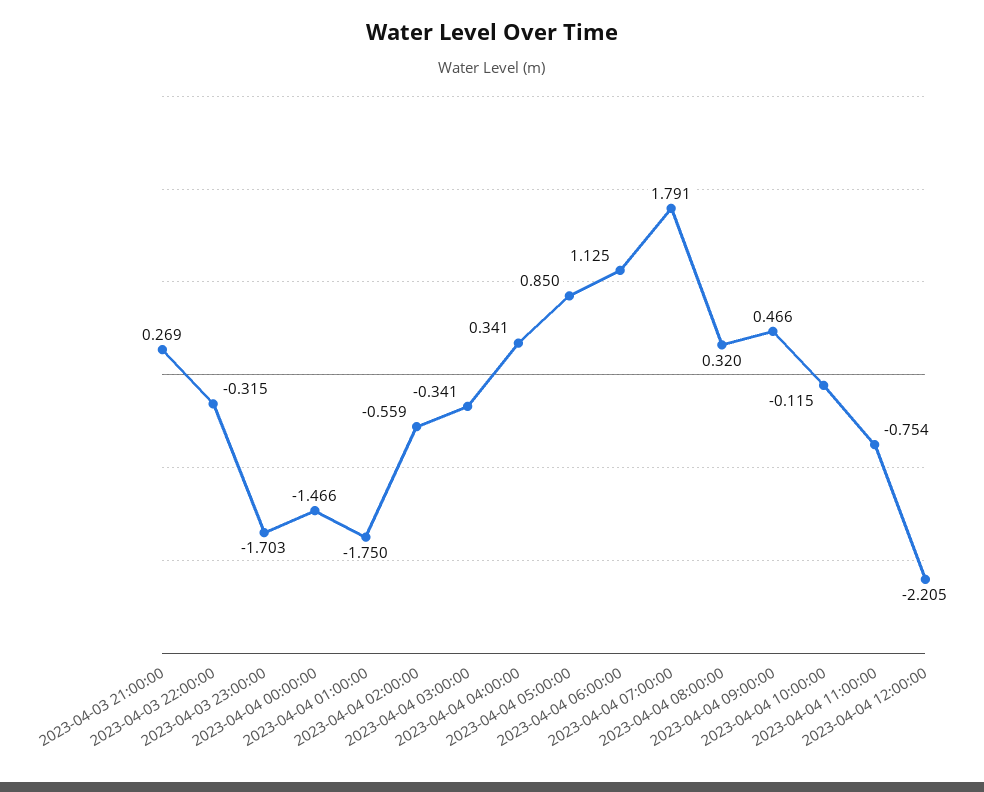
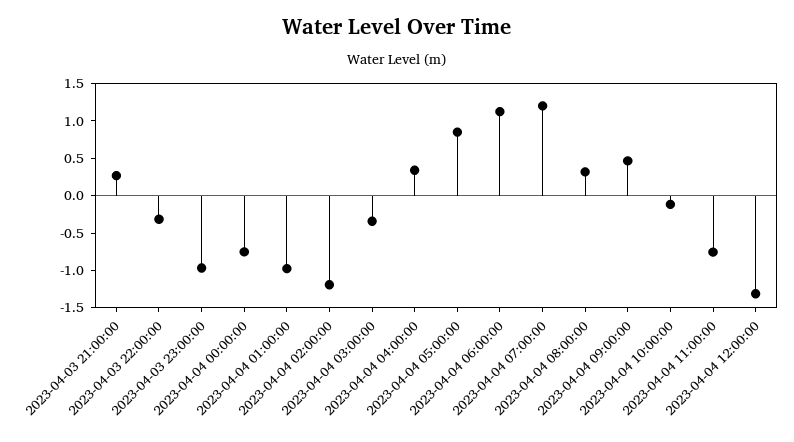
  {
    "2023-04-03 21:00:00": 0.269,
    "2023-04-03 22:00:00": -0.315,
-   "2023-04-03 23:00:00": -1.703,
+   "2023-04-03 23:00:00": -1,
-   "2023-04-04 00:00:00": -1.466,
+   "2023-04-04 00:00:00": -0.75,
-   "2023-04-04 01:00:00": -1.75,
+   "2023-04-04 01:00:00": -1,
-   "2023-04-04 02:00:00": -0.559,
+   "2023-04-04 02:00:00": -1.25,
    "2023-04-04 03:00:00": -0.341,
    "2023-04-04 04:00:00": 0.341,
    "2023-04-04 05:00:00": 0.85,
    "2023-04-04 06:00:00": 1.125,
-   "2023-04-04 07:00:00": 1.791,
+   "2023-04-04 07:00:00": 1.25,
    "2023-04-04 08:00:00": 0.32,
    "2023-04-04 09:00:00": 0.466,
    "2023-04-04 10:00:00": -0.115,
    "2023-04-04 11:00:00": -0.754,
-   "2023-04-04 12:00:00": -2.205
+   "2023-04-04 12:00:00": -1.25
  }

